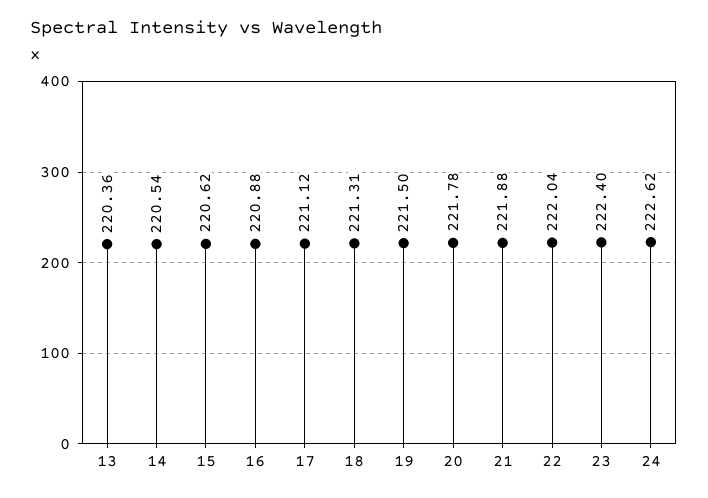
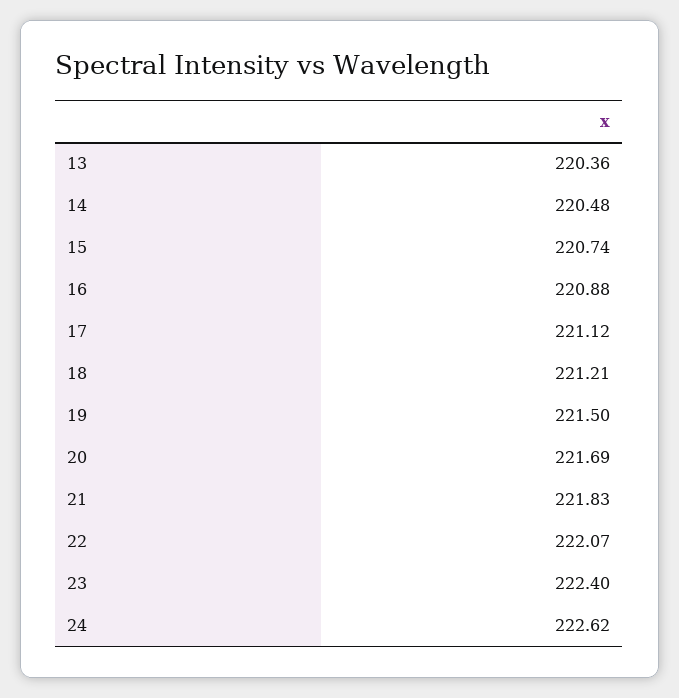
  {
    "13": 220.36,
-   "14": 220.54,
+   "14": 220.48,
-   "15": 220.62,
+   "15": 220.74,
    "16": 220.88,
    "17": 221.12,
-   "18": 221.31,
+   "18": 221.21,
    "19": 221.5,
-   "20": 221.78,
+   "20": 221.69,
-   "21": 221.88,
+   "21": 221.83,
-   "22": 222.04,
+   "22": 222.07,
    "23": 222.4,
    "24": 222.62
  }

